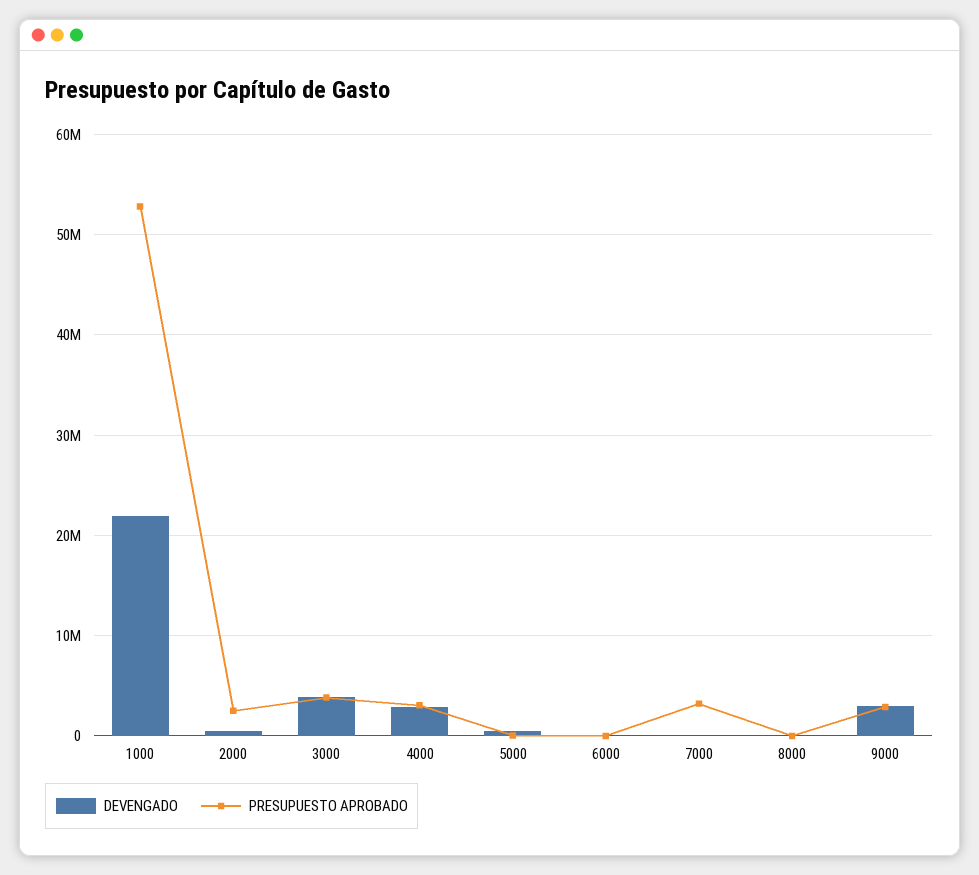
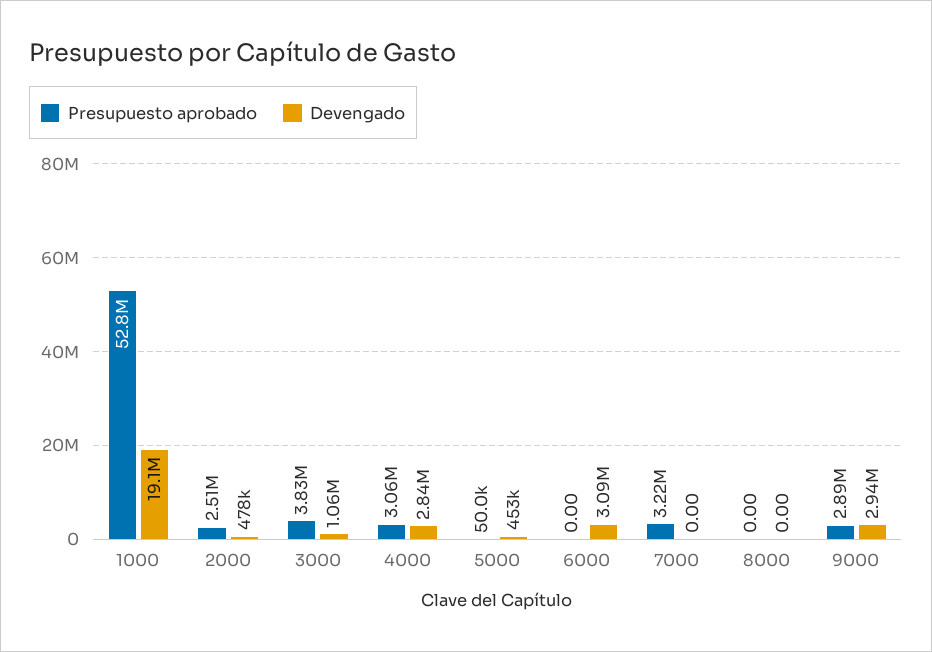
  {
    "DEVENGADO": {
-     "1000": 22000000,
+     "1000": 19100000,
      "2000": 478000,
-     "3000": 4000000,
+     "3000": 1060000,
      "4000": 2840000,
      "5000": 453000,
-     "6000": 0,
+     "6000": 3090000,
      "7000": 0,
      "8000": 0,
      "9000": 2940000
    },
    "PRESUPUESTO APROBADO": {
      "1000": 52800000,
      "2000": 2510000,
      "3000": 3830000,
      "4000": 3060000,
      "5000": 50000,
      "6000": 0,
      "7000": 3220000,
      "8000": 0,
      "9000": 2890000
    }
  }

